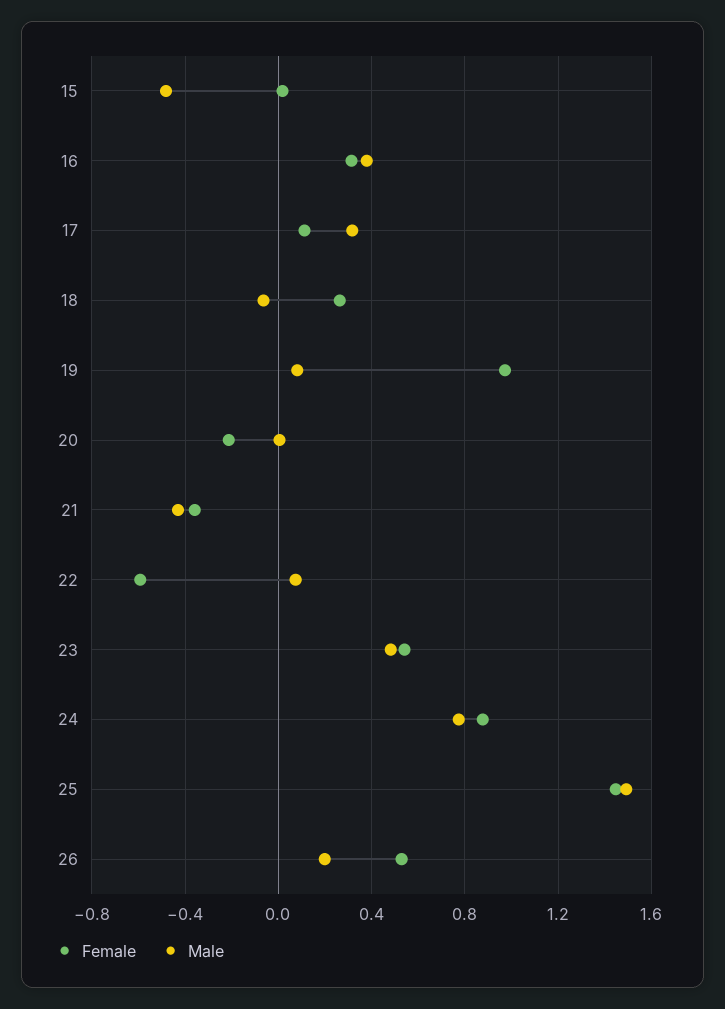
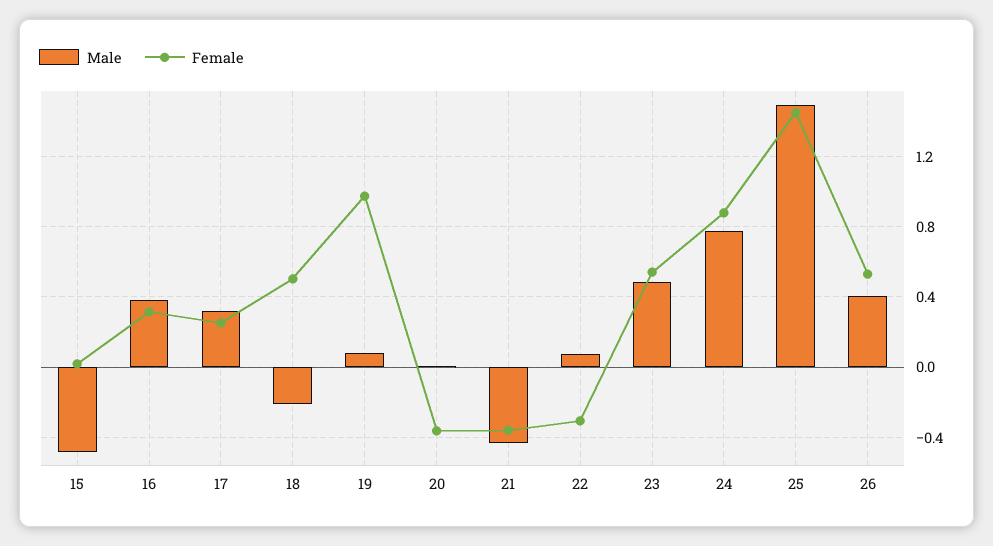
  {
    "Female": {
      "15": 0,
      "16": 0.3,
-     "17": 0.1,
+     "17": 0.25,
-     "18": 0.25,
+     "18": 0.5,
      "19": 0.95,
-     "20": -0.2,
+     "20": -0.35,
      "21": -0.35,
-     "22": -0.6,
+     "22": -0.3,
      "23": 0.55,
      "24": 0.9,
      "25": 1.45,
      "26": 0.55
    },
    "Male": {
      "15": -0.5,
      "16": 0.4,
      "17": 0.3,
-     "18": -0.05,
+     "18": -0.2,
      "19": 0.1,
      "20": 0,
      "21": -0.45,
      "22": 0.05,
      "23": 0.5,
      "24": 0.75,
      "25": 1.5,
-     "26": 0.2
+     "26": 0.4
    }
  }

